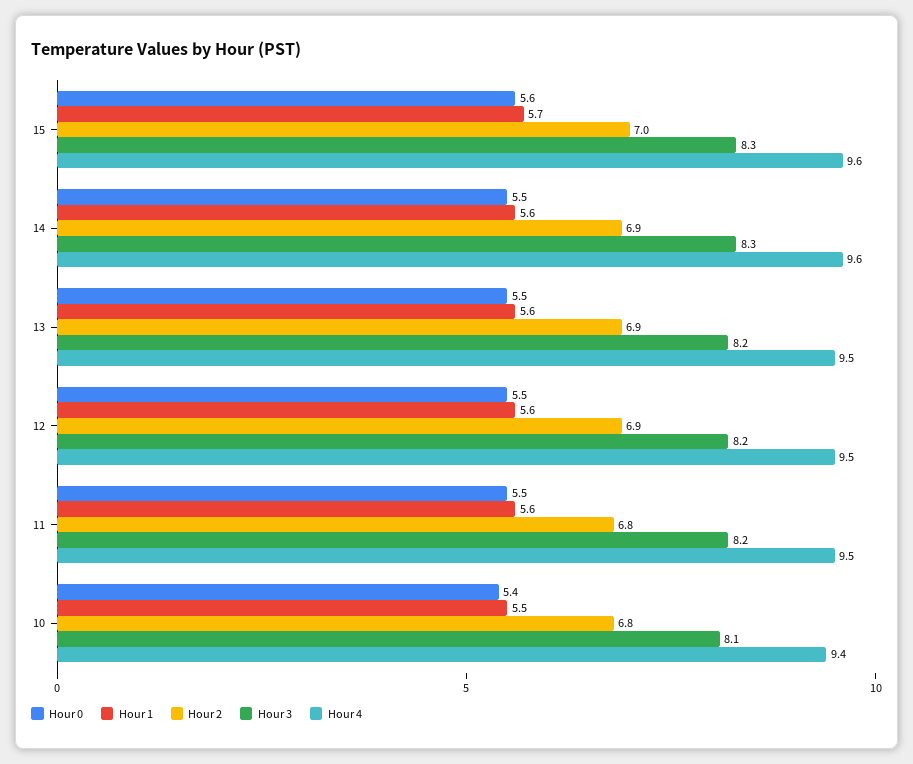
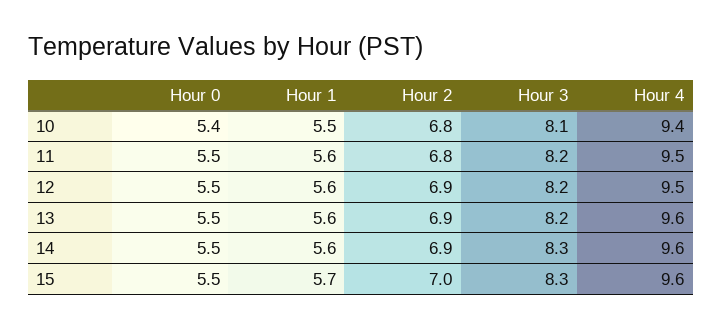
  {
    "Hour 0": {
-     "15": 5.6,
+     "15": 5.5,
      "14": 5.5,
      "13": 5.5,
      "12": 5.5,
      "11": 5.5,
      "10": 5.4
    },
    "Hour 1": {
      "15": 5.7,
      "14": 5.6,
      "13": 5.6,
      "12": 5.6,
      "11": 5.6,
      "10": 5.5
    },
    "Hour 2": {
      "15": 7,
      "14": 6.9,
      "13": 6.9,
      "12": 6.9,
      "11": 6.8,
      "10": 6.8
    },
    "Hour 3": {
      "15": 8.3,
      "14": 8.3,
      "13": 8.2,
      "12": 8.2,
      "11": 8.2,
      "10": 8.1
    },
    "Hour 4": {
      "15": 9.6,
      "14": 9.6,
-     "13": 9.5,
+     "13": 9.6,
      "12": 9.5,
      "11": 9.5,
      "10": 9.4
    }
  }

